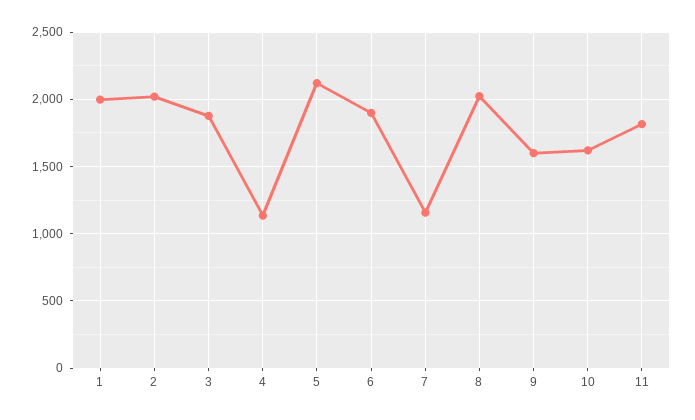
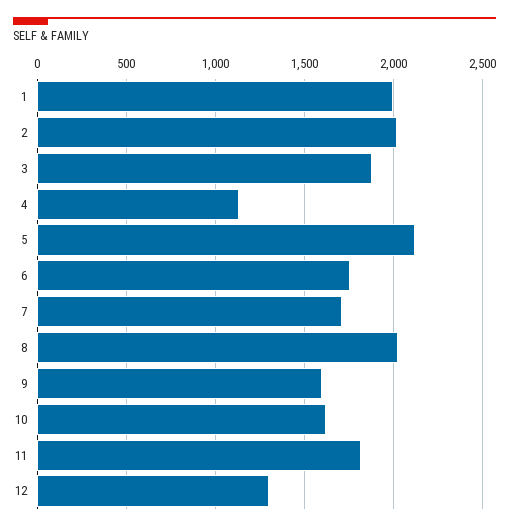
  {
    "1": 2000,
    "2": 2000,
    "3": 1900,
    "4": 1150,
    "5": 2100,
-   "6": 1900,
+   "6": 1750,
-   "7": 1150,
+   "7": 1700,
    "8": 2000,
    "9": 1600,
    "10": 1600,
-   "11": 1800
+   "11": 1800,
+   "12": 1300
  }

